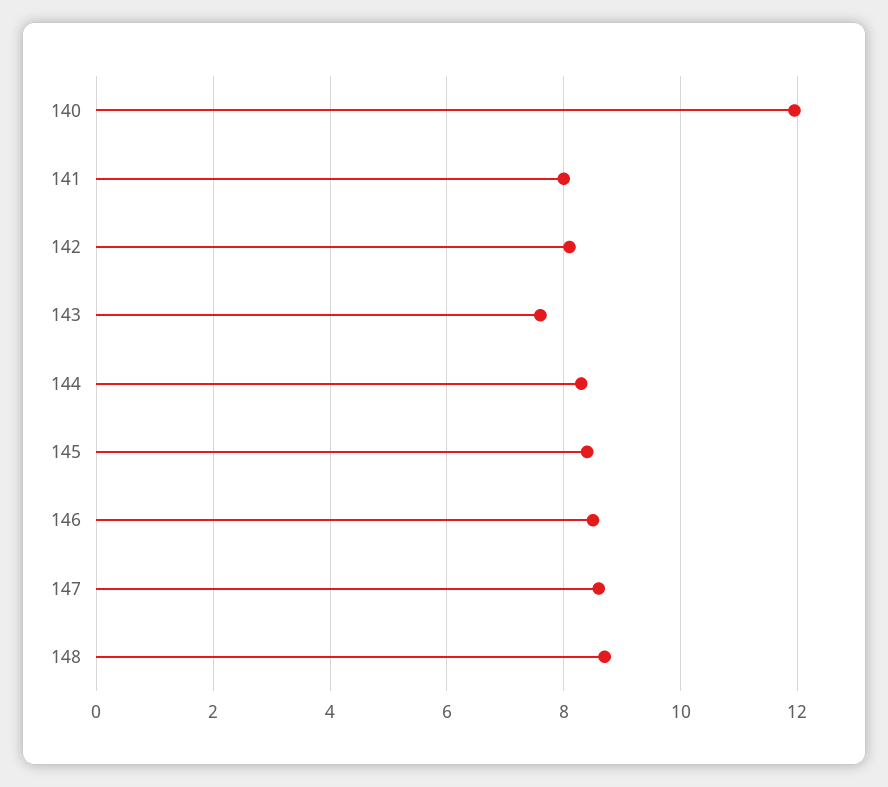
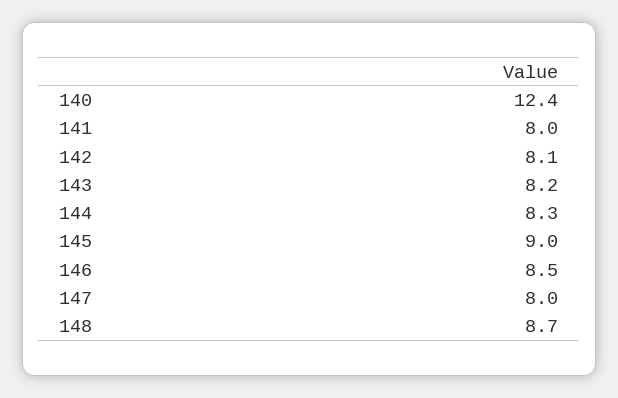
  {
-   "140": 12,
+   "140": 12.4,
    "141": 8,
    "142": 8.1,
-   "143": 7.6,
+   "143": 8.2,
    "144": 8.3,
-   "145": 8.4,
+   "145": 9,
    "146": 8.5,
-   "147": 8.6,
+   "147": 8,
    "148": 8.7
  }

